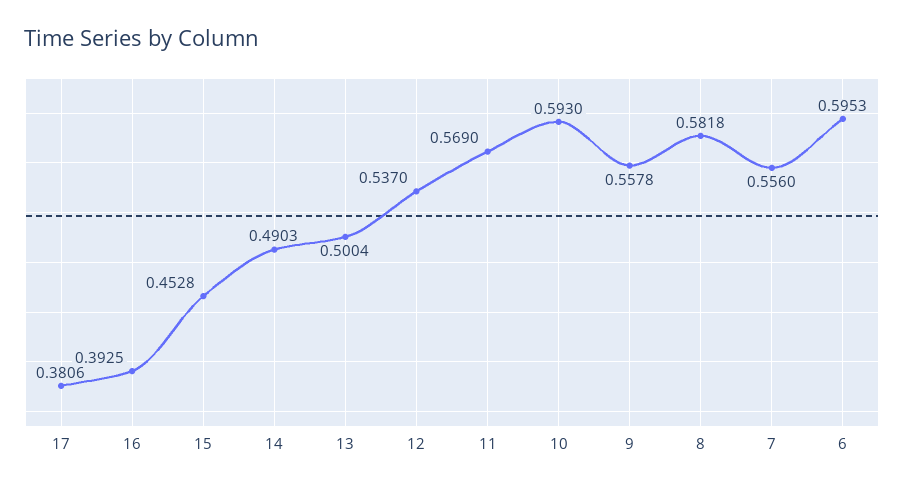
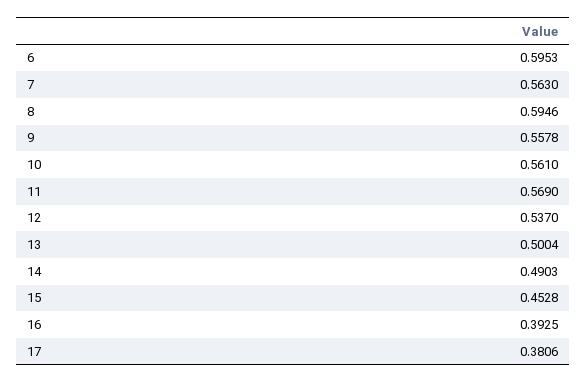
  {
    "17": 0.3806,
    "16": 0.3925,
    "15": 0.4528,
    "14": 0.4903,
    "13": 0.5004,
    "12": 0.537,
    "11": 0.569,
-   "10": 0.593,
+   "10": 0.561,
    "9": 0.5578,
-   "8": 0.5818,
+   "8": 0.5946,
-   "7": 0.556,
+   "7": 0.563,
    "6": 0.5953
  }

